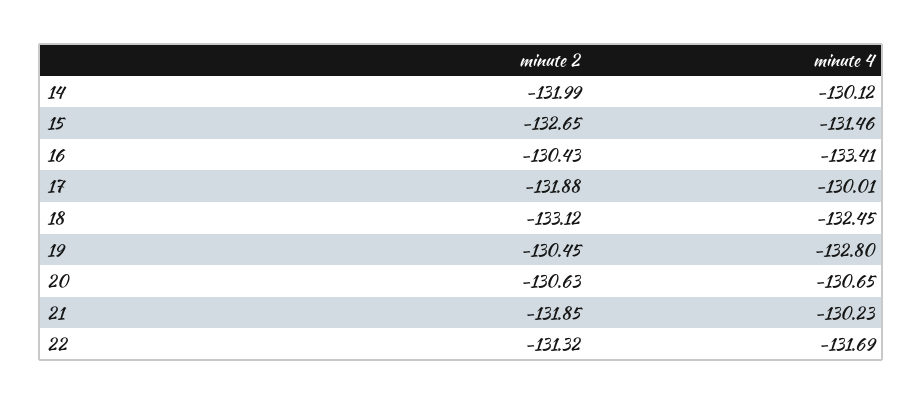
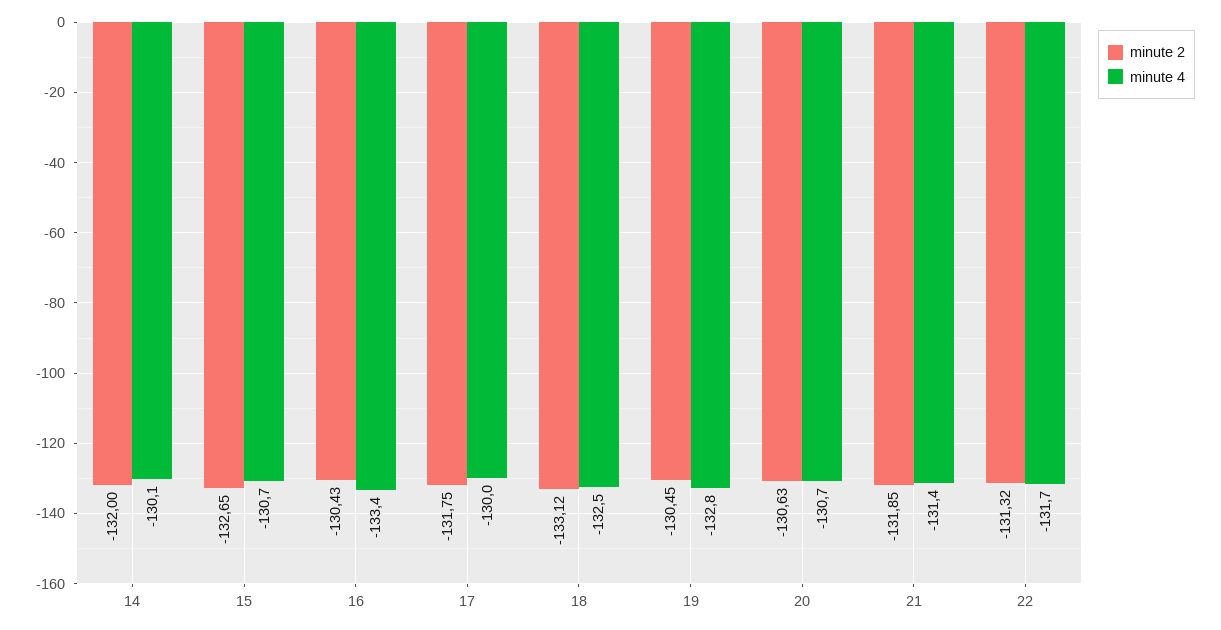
  {
    "minute 2": {
-     "14": -131.99,
+     "14": -132,
      "15": -132.65,
      "16": -130.43,
-     "17": -131.88,
+     "17": -131.75,
      "18": -133.12,
      "19": -130.45,
      "20": -130.63,
      "21": -131.85,
      "22": -131.32
    },
    "minute 4": {
      "14": -130.12,
-     "15": -131.46,
+     "15": -130.7,
      "16": -133.41,
      "17": -130.01,
      "18": -132.45,
      "19": -132.8,
      "20": -130.65,
-     "21": -130.23,
+     "21": -131.4,
      "22": -131.69
    }
  }

